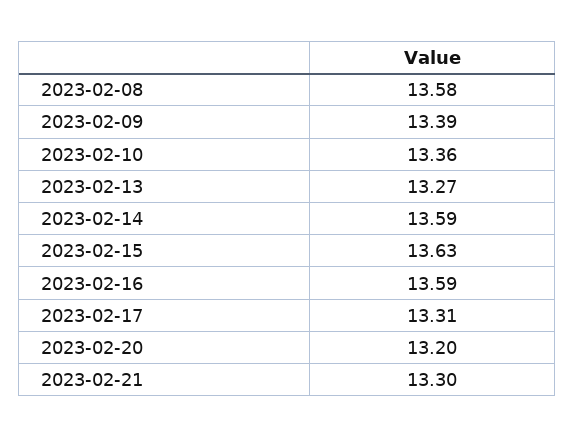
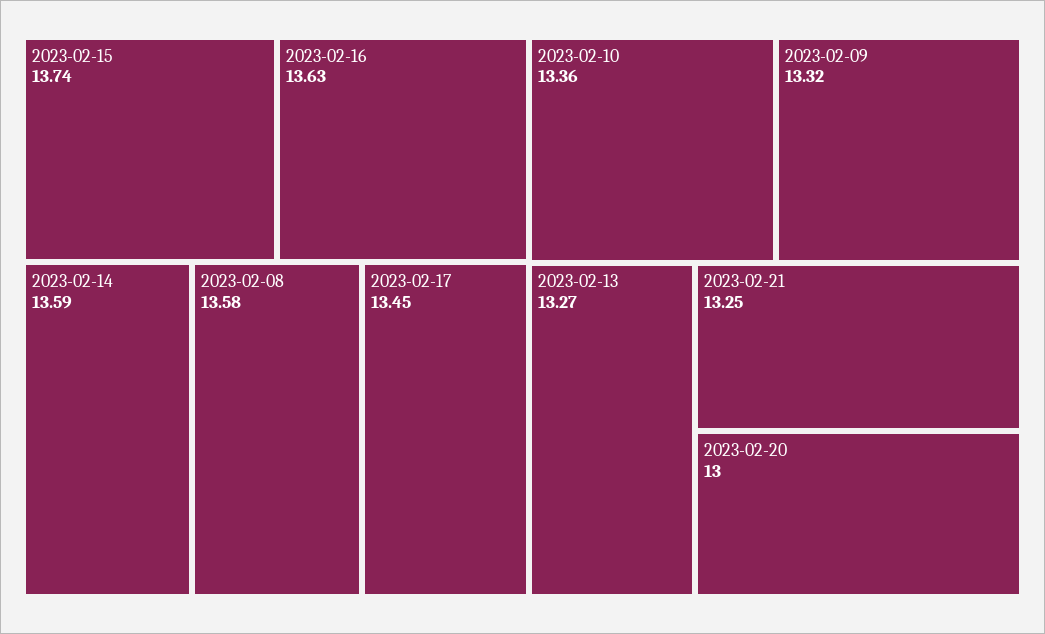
  {
    "2023-02-08": 13.58,
-   "2023-02-09": 13.39,
+   "2023-02-09": 13.32,
    "2023-02-10": 13.36,
    "2023-02-13": 13.27,
    "2023-02-14": 13.59,
-   "2023-02-15": 13.63,
+   "2023-02-15": 13.74,
-   "2023-02-16": 13.59,
+   "2023-02-16": 13.63,
-   "2023-02-17": 13.31,
+   "2023-02-17": 13.45,
-   "2023-02-20": 13.2,
+   "2023-02-20": 13,
-   "2023-02-21": 13.3
+   "2023-02-21": 13.25
  }

